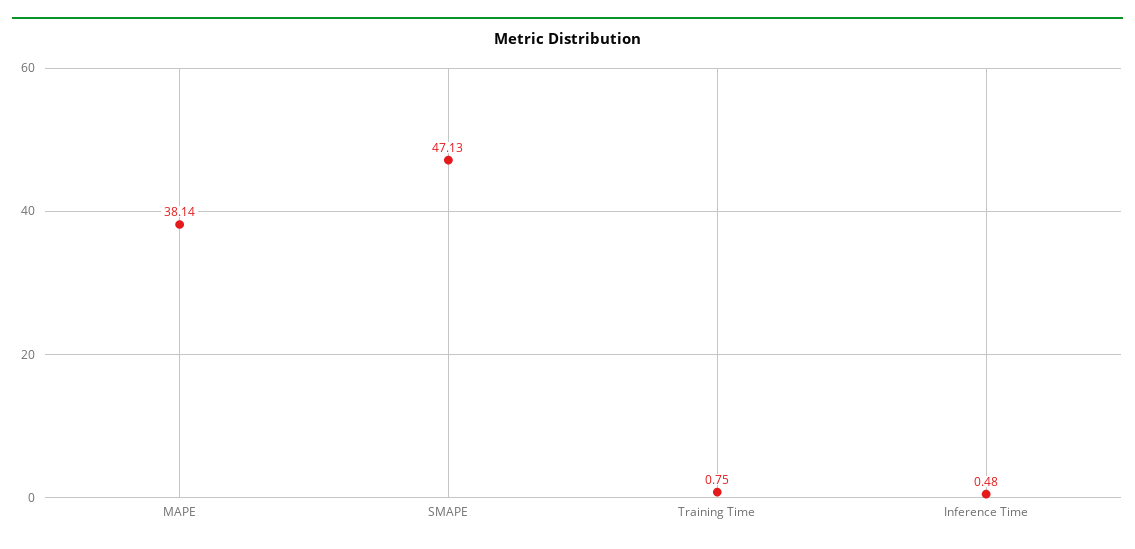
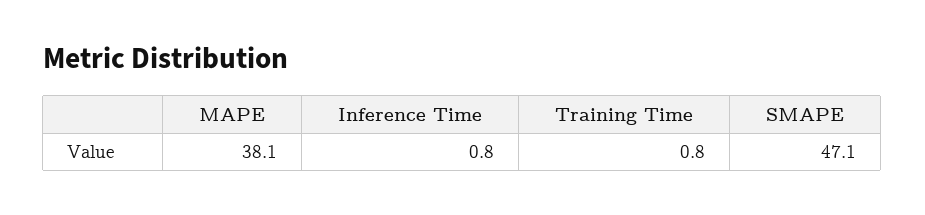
  {
    "MAPE": 38.14,
    "SMAPE": 47.13,
    "Training Time": 0.75,
-   "Inference Time": 0.48
+   "Inference Time": 0.8
  }

